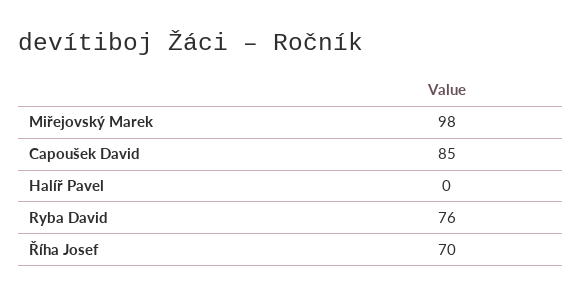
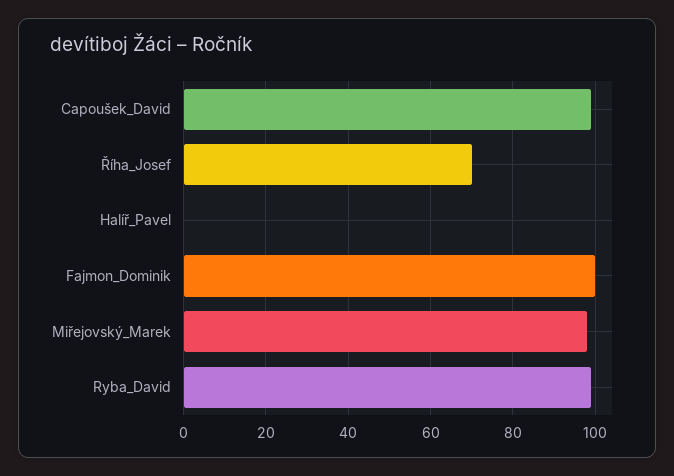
  {
    "Miřejovský Marek": 98,
-   "Capoušek David": 85,
+   "Capoušek David": 100,
    "Halíř Pavel": 0,
-   "Ryba David": 76,
+   "Ryba David": 100,
-   "Říha Josef": 70
+   "Říha Josef": 70,
+   "Fajmon_Dominik": 100
  }

